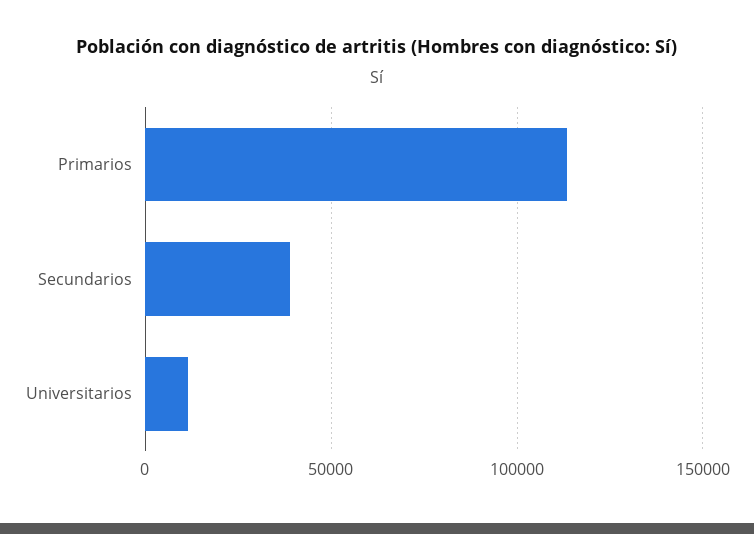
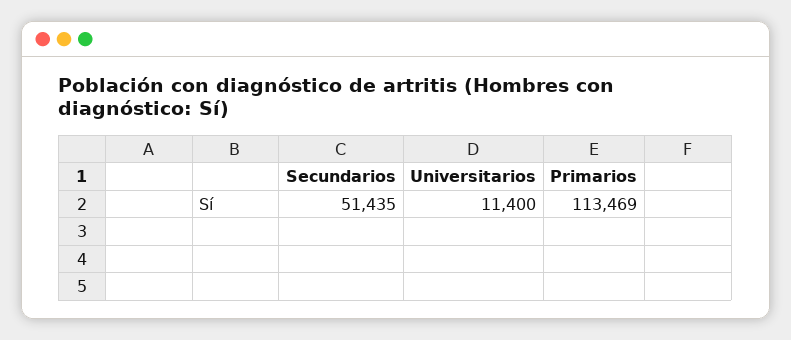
  {
    "Primarios": 113469,
-   "Secundarios": 40000,
+   "Secundarios": 51435,
    "Universitarios": 11400
  }

